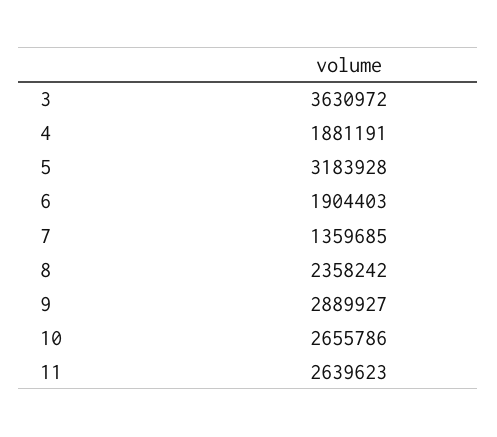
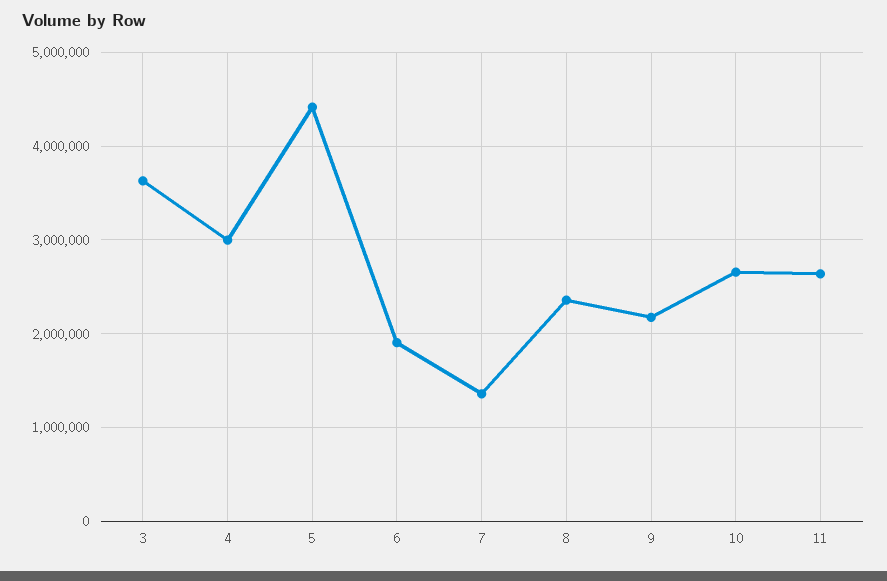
  {
    "3": 3630972,
-   "4": 1881191,
+   "4": 3000000,
-   "5": 3183928,
+   "5": 4400000,
    "6": 1904403,
    "7": 1359685,
    "8": 2358242,
-   "9": 2889927,
+   "9": 2200000,
    "10": 2655786,
    "11": 2639623
  }

